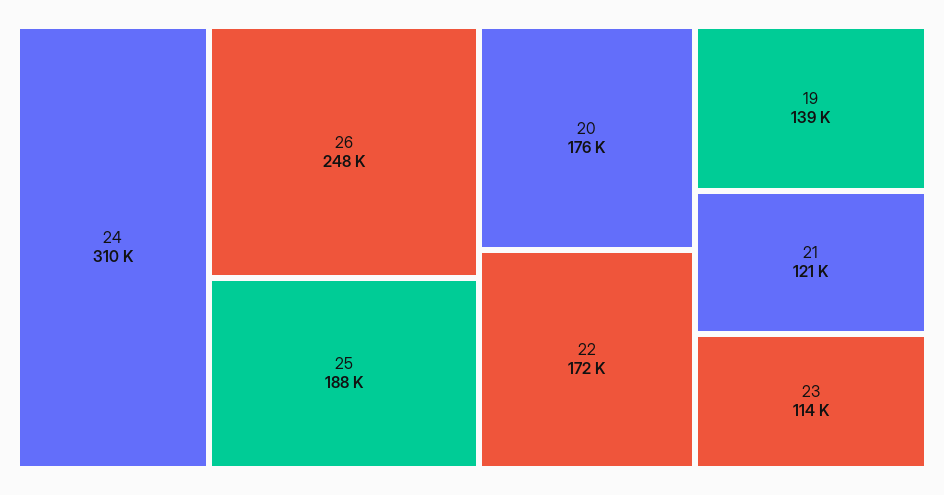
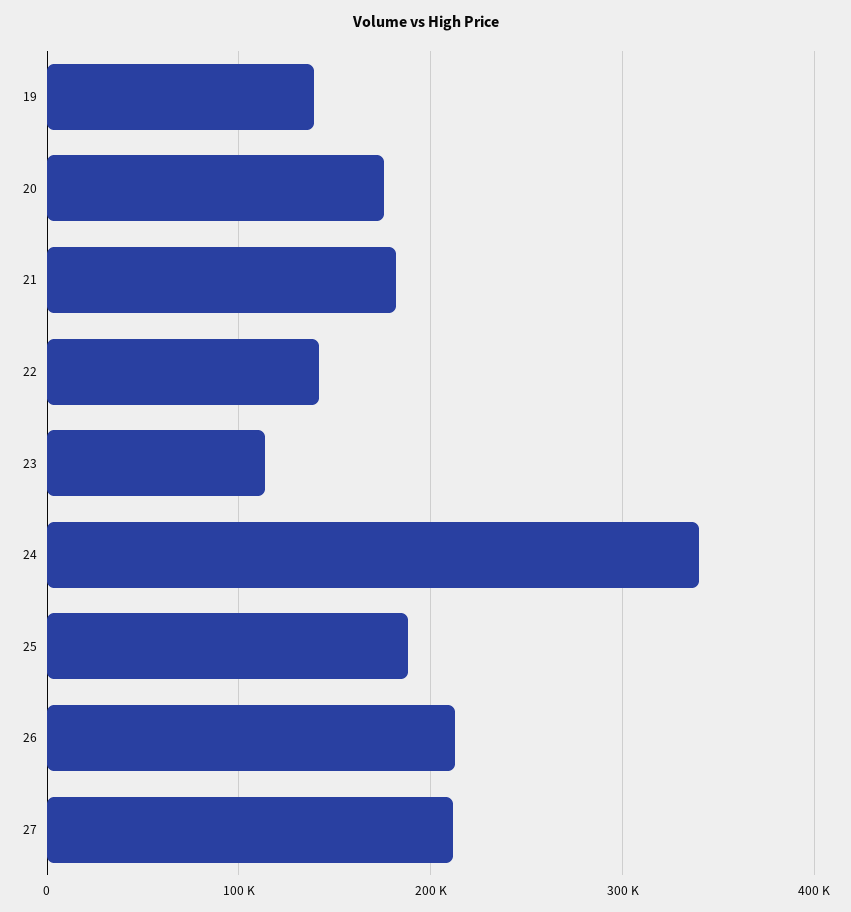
  {
-   "24": 310000,
+   "24": 340000,
-   "26": 248000,
+   "26": 210000,
    "25": 188000,
    "20": 176000,
-   "22": 172000,
+   "22": 140000,
    "19": 139000,
-   "21": 121000,
+   "21": 180000,
-   "23": 114000
+   "23": 114000,
+   "27": 210000
  }

